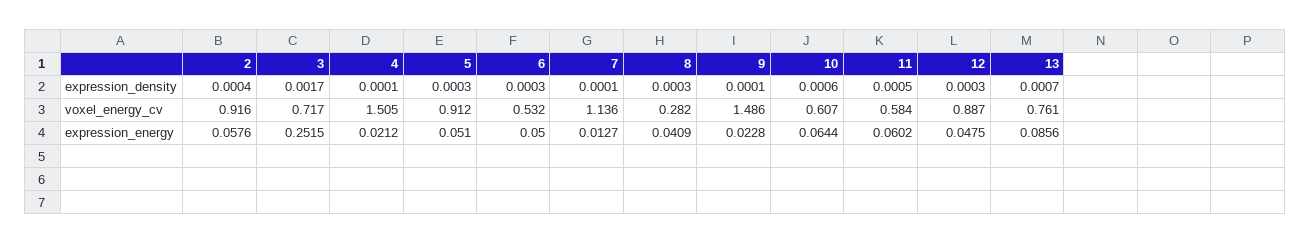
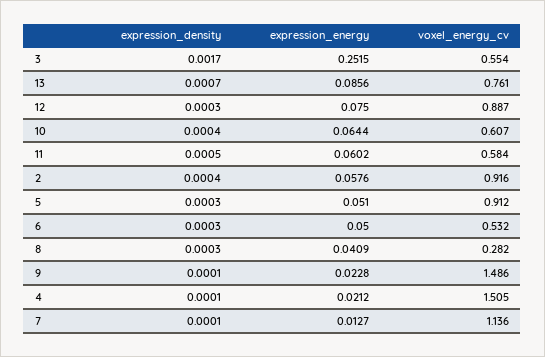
  {
    "2": {
      "expression_density": 0.0004,
      "voxel_energy_cv": 0.916,
      "expression_energy": 0.0576
    },
    "3": {
      "expression_density": 0.0017,
-     "voxel_energy_cv": 0.717,
+     "voxel_energy_cv": 0.554,
      "expression_energy": 0.2515
    },
    "4": {
      "expression_density": 0.0001,
      "voxel_energy_cv": 1.505,
      "expression_energy": 0.0212
    },
    "5": {
      "expression_density": 0.0003,
      "voxel_energy_cv": 0.912,
      "expression_energy": 0.051
    },
    "6": {
      "expression_density": 0.0003,
      "voxel_energy_cv": 0.532,
      "expression_energy": 0.05
    },
    "7": {
      "expression_density": 0.0001,
      "voxel_energy_cv": 1.136,
      "expression_energy": 0.0127
    },
    "8": {
      "expression_density": 0.0003,
      "voxel_energy_cv": 0.282,
      "expression_energy": 0.0409
    },
    "9": {
      "expression_density": 0.0001,
      "voxel_energy_cv": 1.486,
      "expression_energy": 0.0228
    },
    "10": {
-     "expression_density": 0.0006,
+     "expression_density": 0.0004,
      "voxel_energy_cv": 0.607,
      "expression_energy": 0.0644
    },
    "11": {
      "expression_density": 0.0005,
      "voxel_energy_cv": 0.584,
      "expression_energy": 0.0602
    },
    "12": {
      "expression_density": 0.0003,
      "voxel_energy_cv": 0.887,
-     "expression_energy": 0.0475
+     "expression_energy": 0.075
    },
    "13": {
      "expression_density": 0.0007,
      "voxel_energy_cv": 0.761,
      "expression_energy": 0.0856
    }
  }

